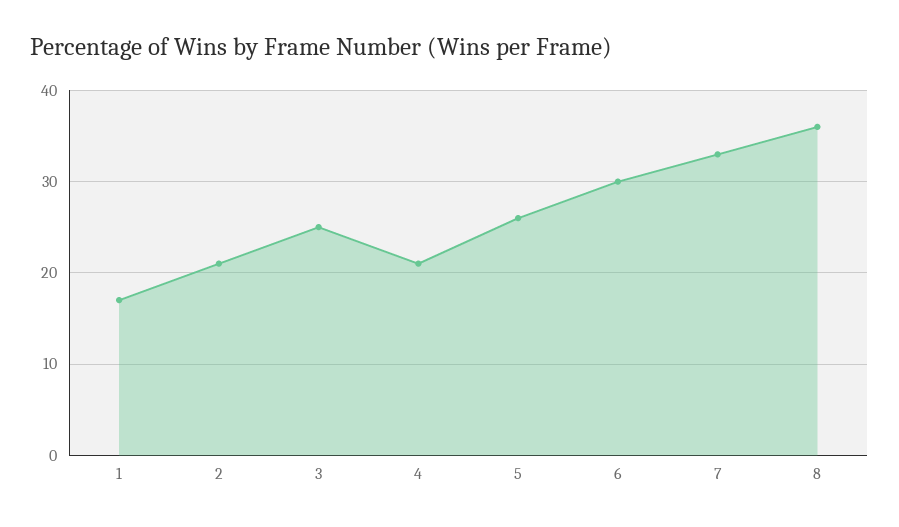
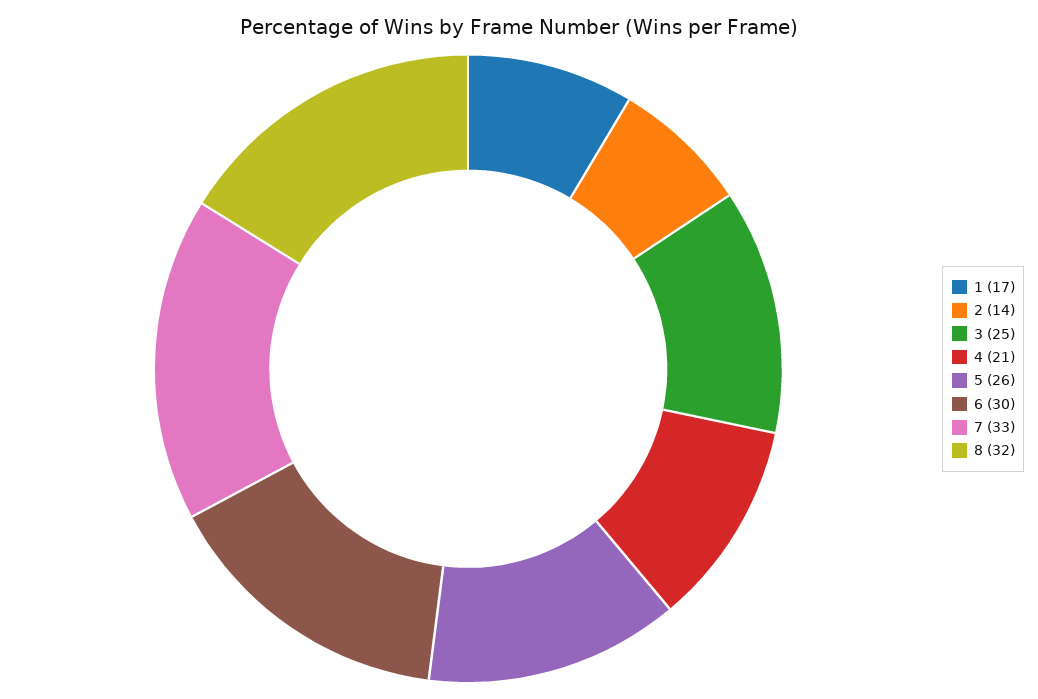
  {
    "1": 17,
-   "2": 21,
+   "2": 14,
    "3": 25,
    "4": 21,
    "5": 26,
    "6": 30,
    "7": 33,
-   "8": 36
+   "8": 32
  }

